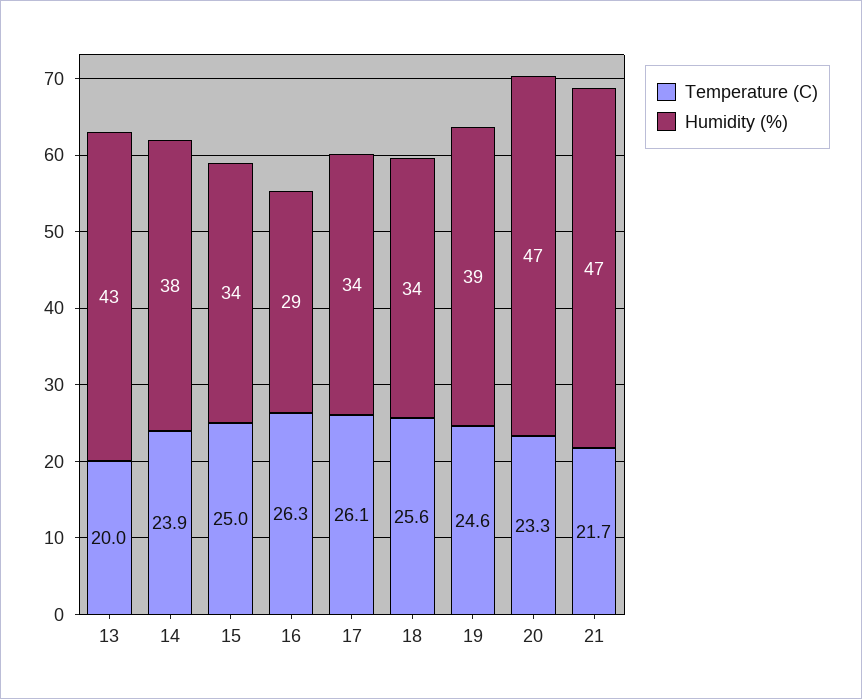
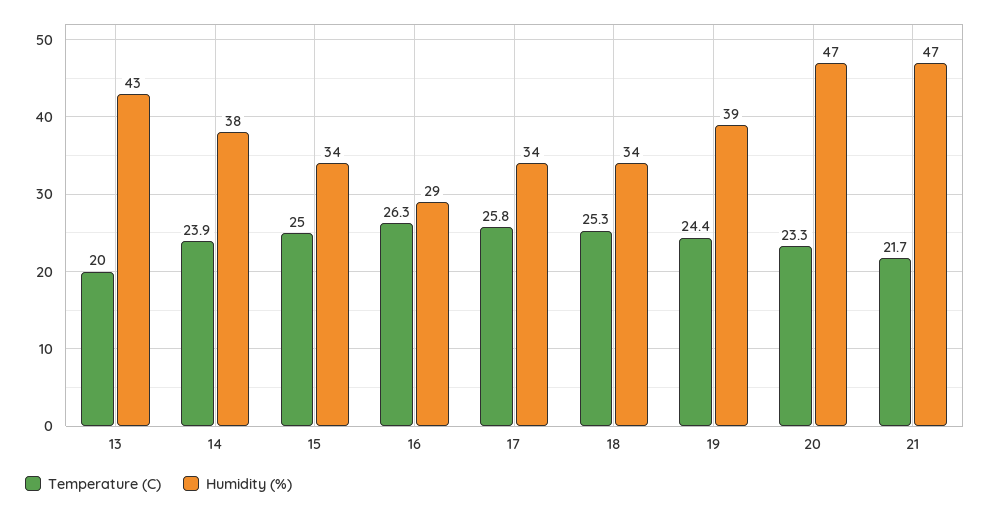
  {
    "Temperature (C)": {
      "13": 20,
      "14": 23.9,
      "15": 25,
      "16": 26.3,
-     "17": 26.1,
+     "17": 25.8,
-     "18": 25.6,
+     "18": 25.3,
-     "19": 24.6,
+     "19": 24.4,
      "20": 23.3,
      "21": 21.7
    },
    "Humidity (%)": {
      "13": 43,
      "14": 38,
      "15": 34,
      "16": 29,
      "17": 34,
      "18": 34,
      "19": 39,
      "20": 47,
      "21": 47
    }
  }

